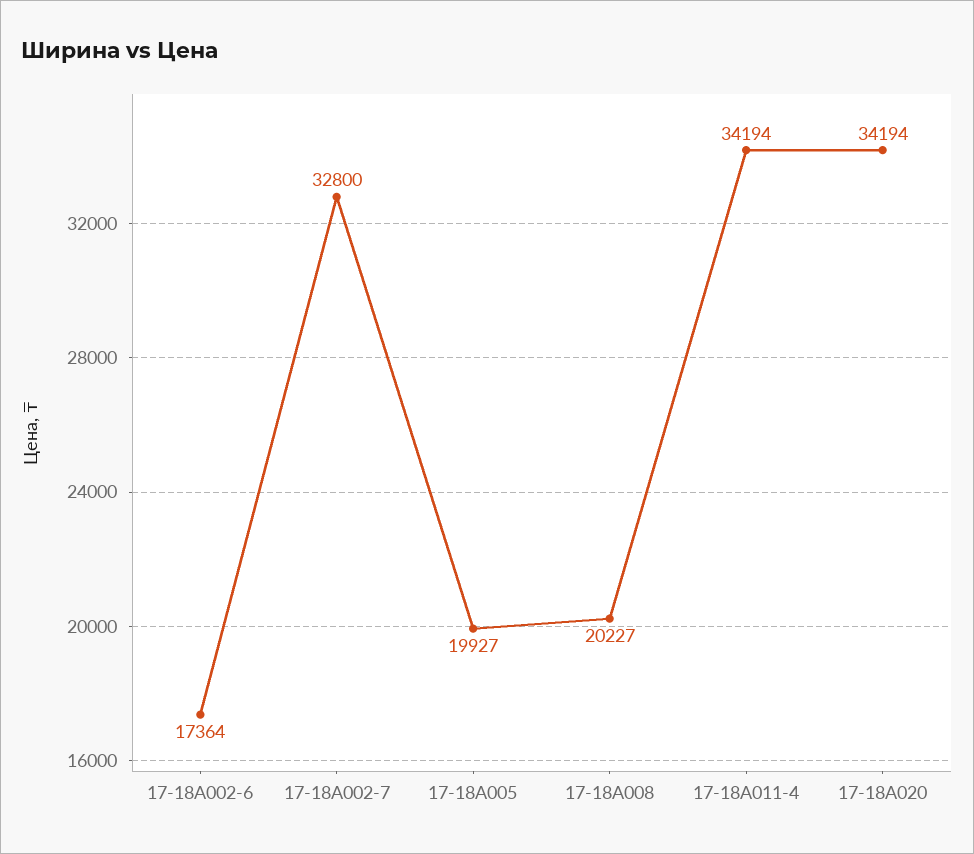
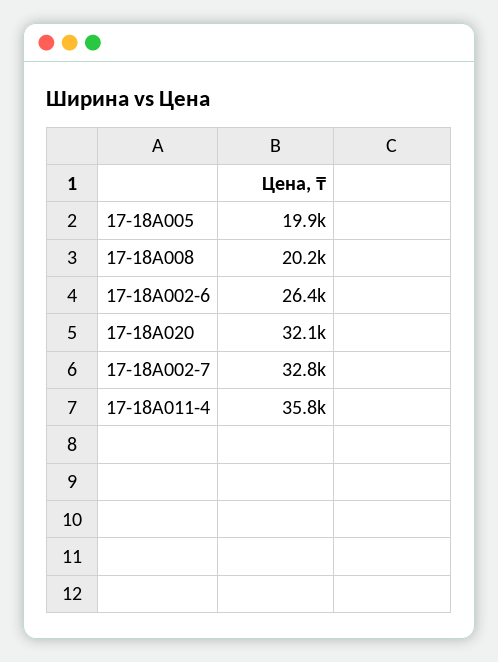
  {
-   "17-18A002-6": 17364,
+   "17-18A002-6": 26400,
    "17-18A002-7": 32800,
    "17-18A005": 19927,
    "17-18A008": 20227,
-   "17-18A011-4": 34194,
+   "17-18A011-4": 35800,
-   "17-18A020": 34194
+   "17-18A020": 32100
  }

